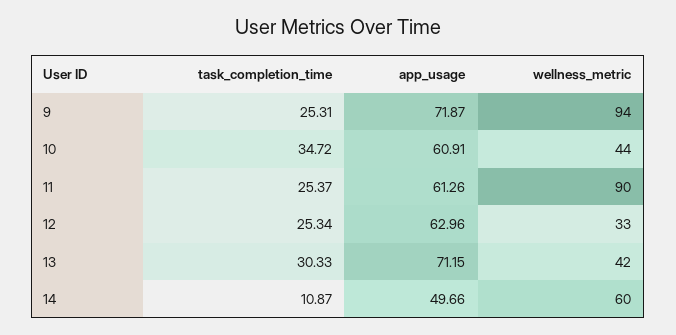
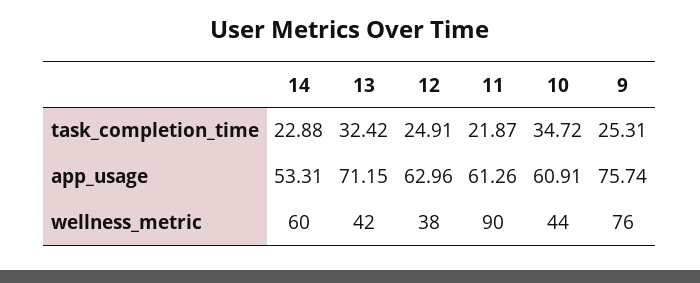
  {
    "task_completion_time": {
      "9": 25.31,
      "10": 34.72,
-     "11": 25.37,
+     "11": 21.87,
-     "12": 25.34,
+     "12": 24.91,
-     "13": 30.33,
+     "13": 32.42,
-     "14": 10.87
+     "14": 22.88
    },
    "app_usage": {
-     "9": 71.87,
+     "9": 75.74,
      "10": 60.91,
      "11": 61.26,
      "12": 62.96,
      "13": 71.15,
-     "14": 49.66
+     "14": 53.31
    },
    "wellness_metric": {
-     "9": 94,
+     "9": 76,
      "10": 44,
      "11": 90,
-     "12": 33,
+     "12": 38,
      "13": 42,
      "14": 60
    }
  }

